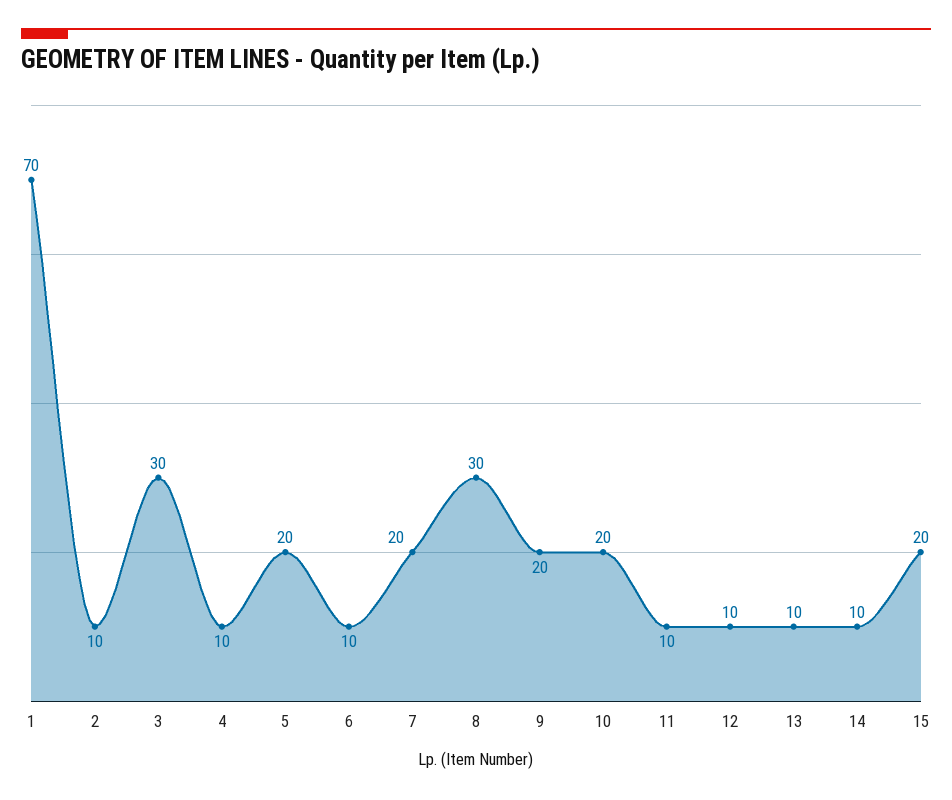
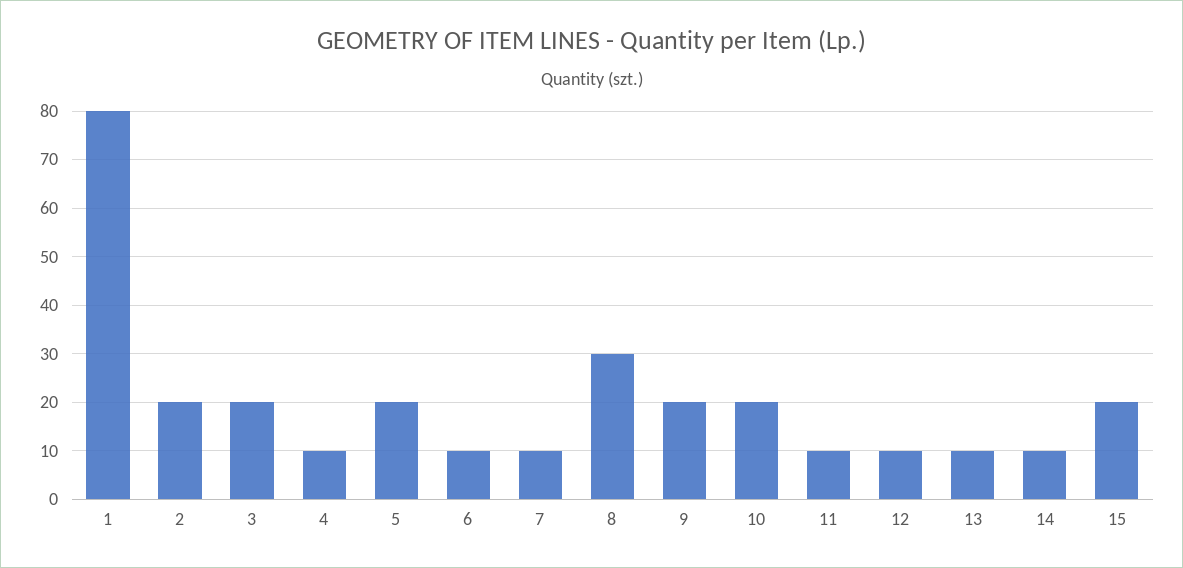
  {
-   "1": 70,
+   "1": 80,
-   "2": 10,
+   "2": 20,
-   "3": 30,
+   "3": 20,
    "4": 10,
    "5": 20,
    "6": 10,
-   "7": 20,
+   "7": 10,
    "8": 30,
    "9": 20,
    "10": 20,
    "11": 10,
    "12": 10,
    "13": 10,
    "14": 10,
    "15": 20
  }

